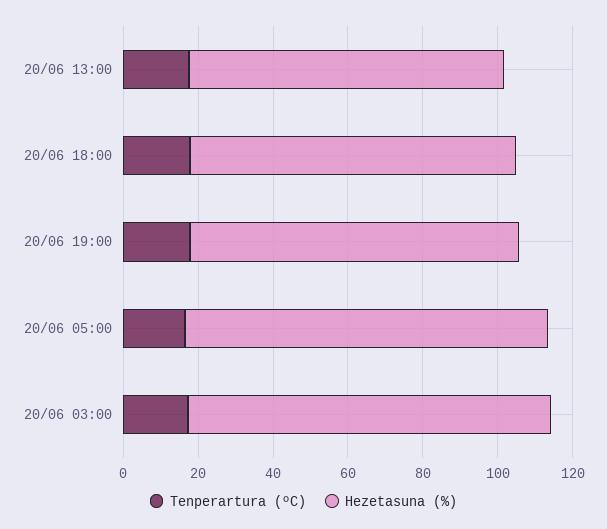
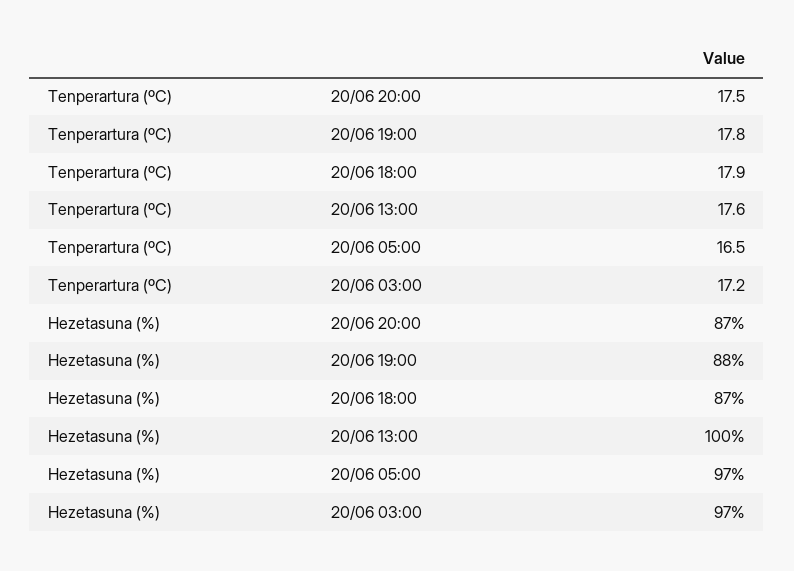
  {
    "Tenperartura (ºC)": {
      "20/06 13:00": 17.6,
      "20/06 18:00": 17.9,
      "20/06 19:00": 17.8,
      "20/06 05:00": 16.5,
-     "20/06 03:00": 17.2
+     "20/06 03:00": 17.2,
+     "20/06 20:00": 17.5
    },
    "Hezetasuna (%)": {
-     "20/06 13:00": 85,
+     "20/06 13:00": 100,
      "20/06 18:00": 87,
      "20/06 19:00": 88,
      "20/06 05:00": 97,
-     "20/06 03:00": 97
+     "20/06 03:00": 97,
+     "20/06 20:00": 87
    }
  }

